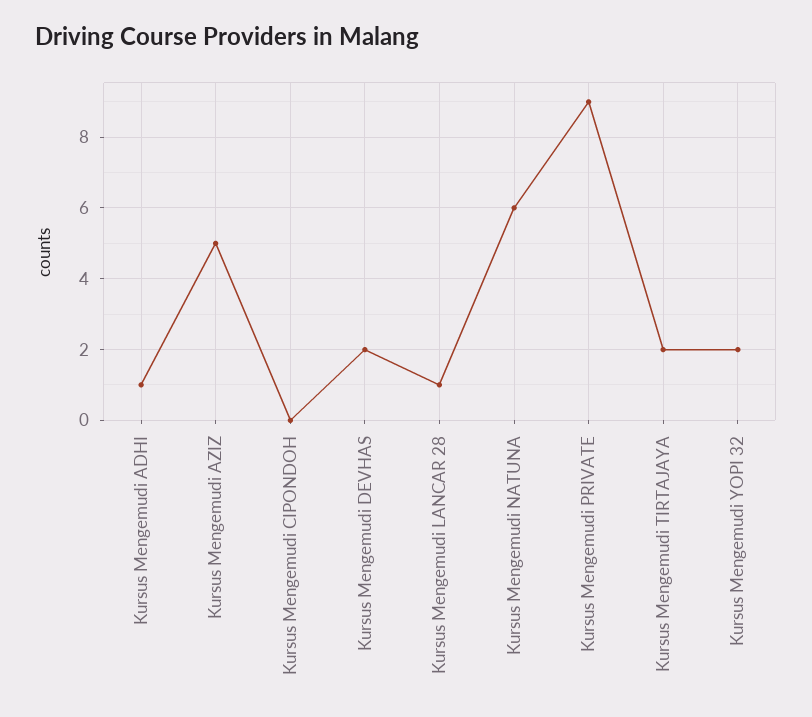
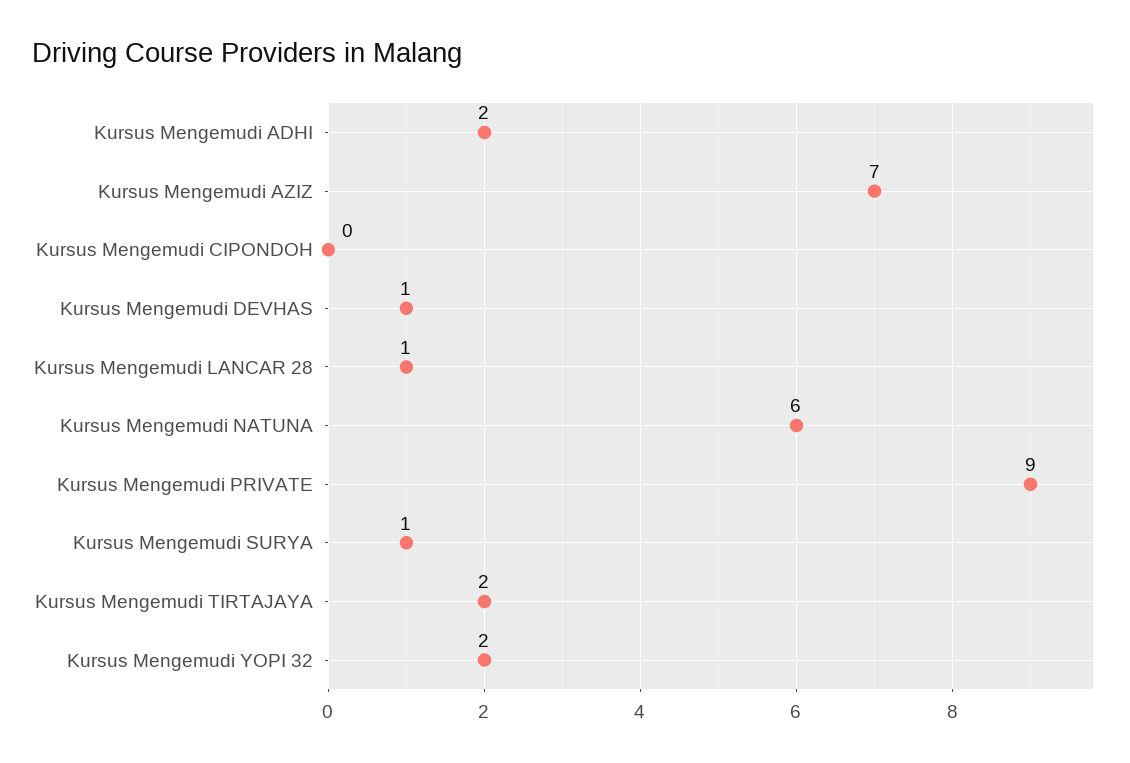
  {
-   "Kursus Mengemudi ADHI": 1,
+   "Kursus Mengemudi ADHI": 2,
-   "Kursus Mengemudi AZIZ": 5,
+   "Kursus Mengemudi AZIZ": 7,
    "Kursus Mengemudi CIPONDOH": 0,
-   "Kursus Mengemudi DEVHAS": 2,
+   "Kursus Mengemudi DEVHAS": 1,
    "Kursus Mengemudi LANCAR 28": 1,
    "Kursus Mengemudi NATUNA": 6,
    "Kursus Mengemudi PRIVATE": 9,
    "Kursus Mengemudi TIRTAJAYA": 2,
-   "Kursus Mengemudi YOPI 32": 2
+   "Kursus Mengemudi YOPI 32": 2,
+   "Kursus Mengemudi SURYA": 1
  }

